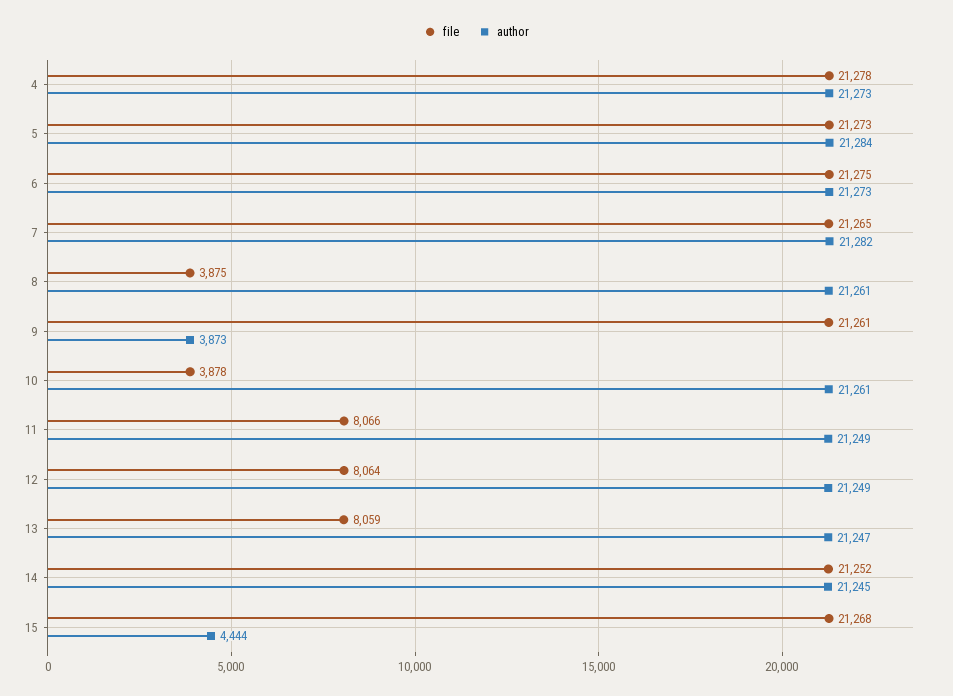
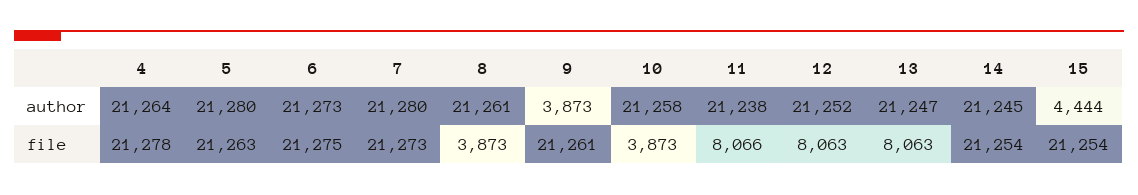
  {
    "file": {
      "4": 21278,
-     "5": 21273,
+     "5": 21263,
      "6": 21275,
-     "7": 21265,
+     "7": 21273,
-     "8": 3875,
+     "8": 3873,
      "9": 21261,
-     "10": 3878,
+     "10": 3873,
      "11": 8066,
-     "12": 8064,
+     "12": 8063,
-     "13": 8059,
+     "13": 8063,
-     "14": 21252,
+     "14": 21254,
-     "15": 21268
+     "15": 21254
    },
    "author": {
-     "4": 21273,
+     "4": 21264,
-     "5": 21284,
+     "5": 21280,
      "6": 21273,
-     "7": 21282,
+     "7": 21280,
      "8": 21261,
      "9": 3873,
-     "10": 21261,
+     "10": 21258,
-     "11": 21249,
+     "11": 21238,
-     "12": 21249,
+     "12": 21252,
      "13": 21247,
      "14": 21245,
      "15": 4444
    }
  }

